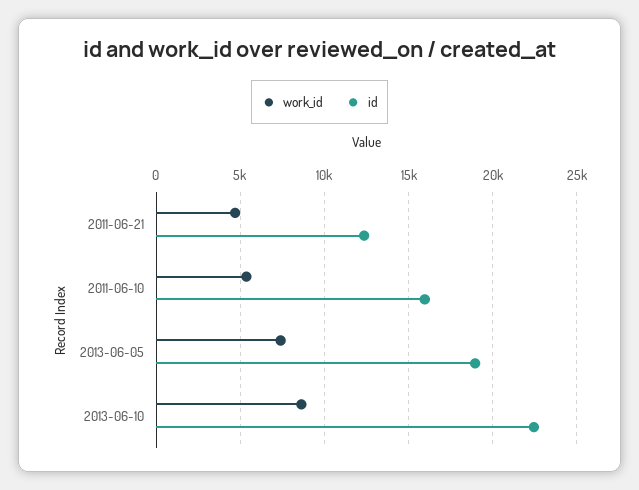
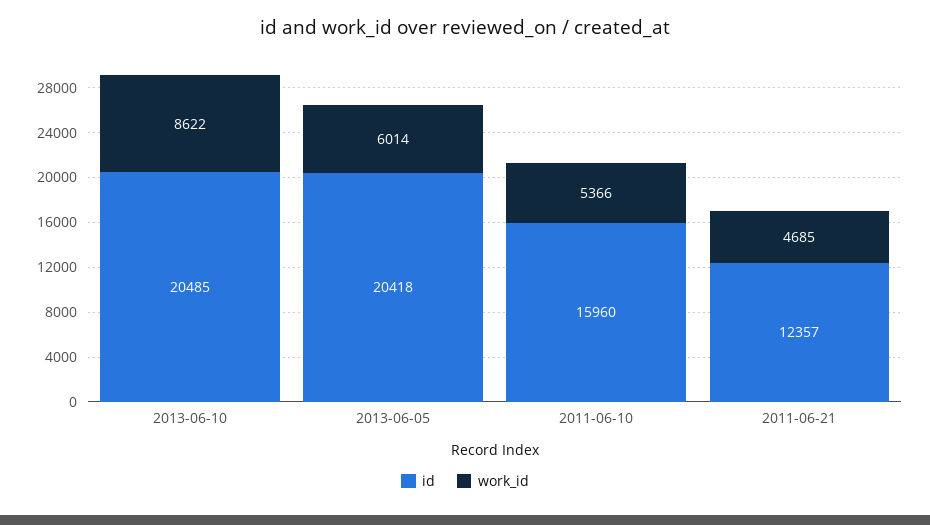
  {
    "work_id": {
      "2011-06-21": 4685,
      "2011-06-10": 5366,
-     "2013-06-05": 7500,
+     "2013-06-05": 6014,
      "2013-06-10": 8622
    },
    "id": {
      "2011-06-21": 12357,
      "2011-06-10": 15960,
-     "2013-06-05": 19000,
+     "2013-06-05": 20418,
-     "2013-06-10": 22500
+     "2013-06-10": 20485
    }
  }

